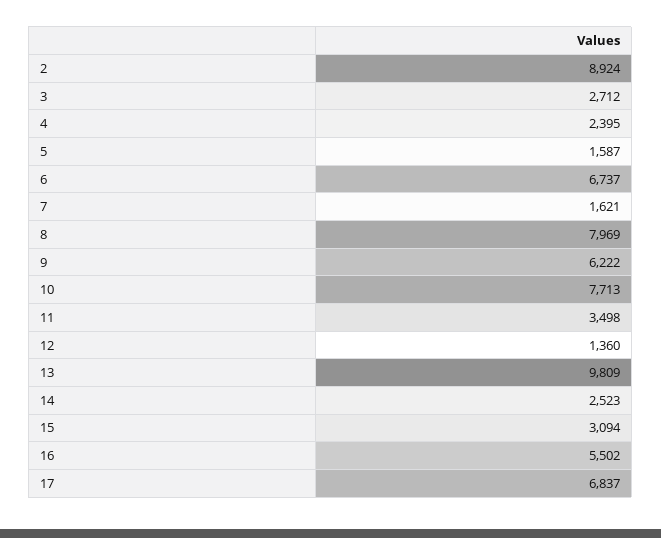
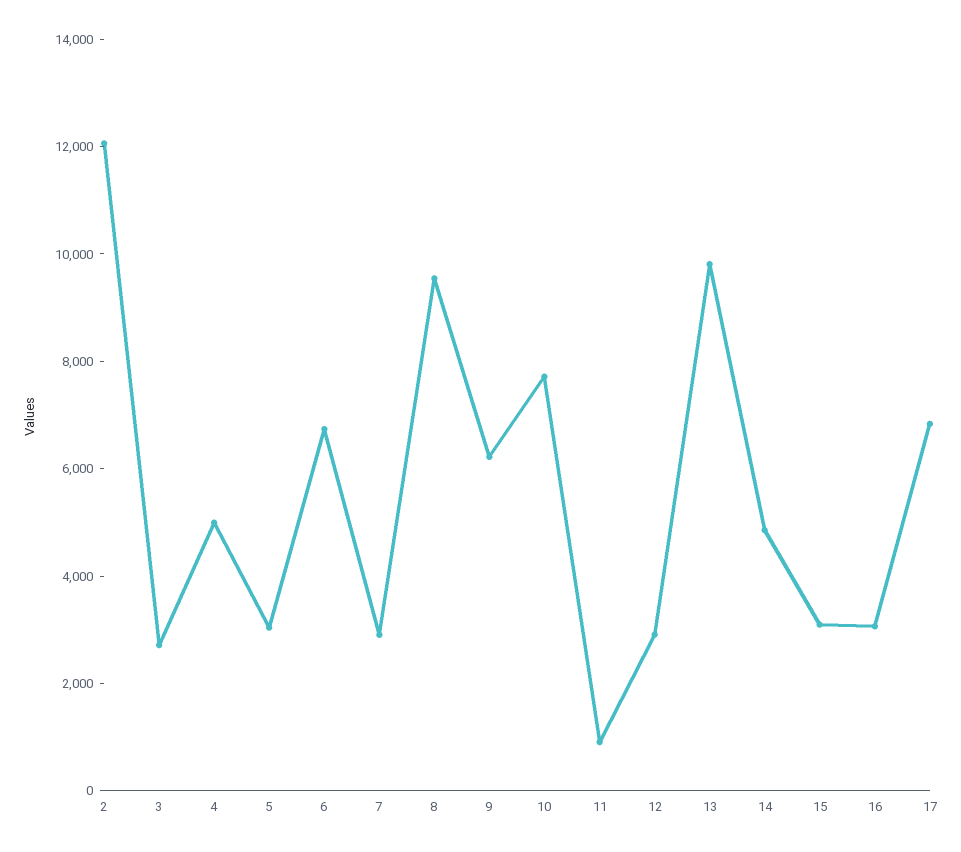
  {
-   "2": 8924,
+   "2": 12000,
    "3": 2712,
-   "4": 2395,
+   "4": 5000,
-   "5": 1587,
+   "5": 3000,
    "6": 6737,
-   "7": 1621,
+   "7": 3000,
-   "8": 7969,
+   "8": 9500,
    "9": 6222,
    "10": 7713,
-   "11": 3498,
+   "11": 1000,
-   "12": 1360,
+   "12": 3000,
    "13": 9809,
-   "14": 2523,
+   "14": 5000,
    "15": 3094,
-   "16": 5502,
+   "16": 3000,
    "17": 6837
  }

